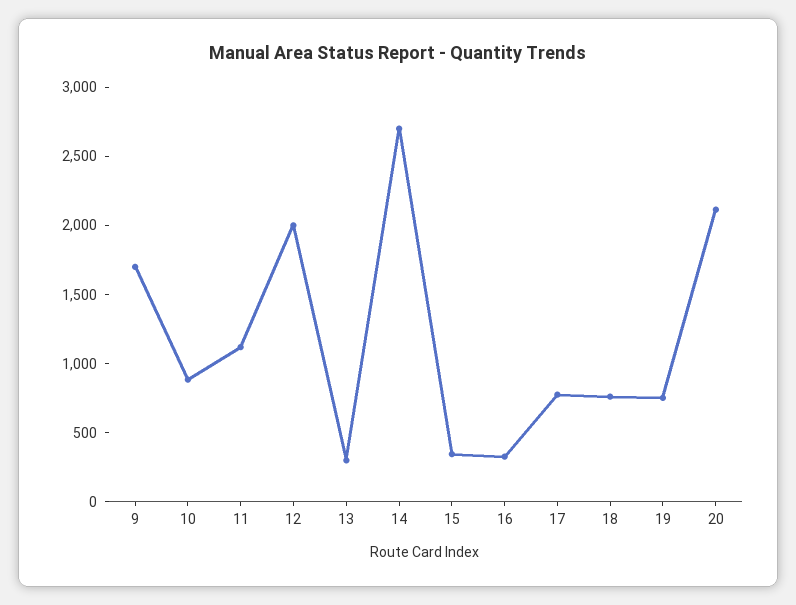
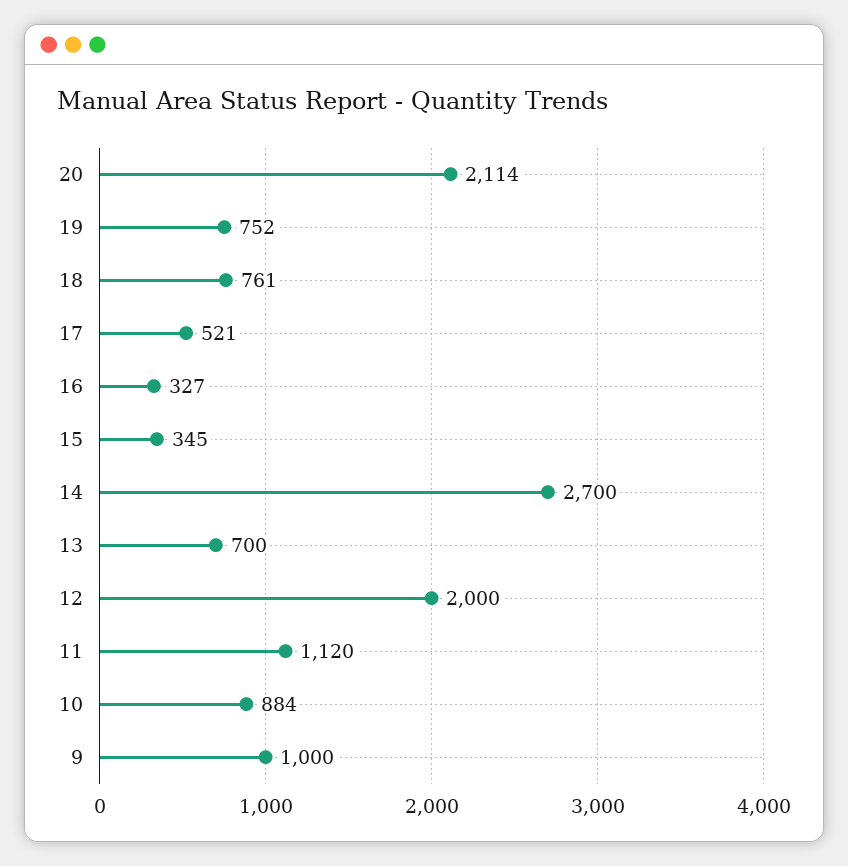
  {
-   "9": 1700,
+   "9": 1000,
    "10": 884,
    "11": 1120,
    "12": 2000,
-   "13": 300,
+   "13": 700,
    "14": 2700,
    "15": 345,
    "16": 327,
-   "17": 800,
+   "17": 521,
    "18": 761,
    "19": 752,
    "20": 2114
  }

